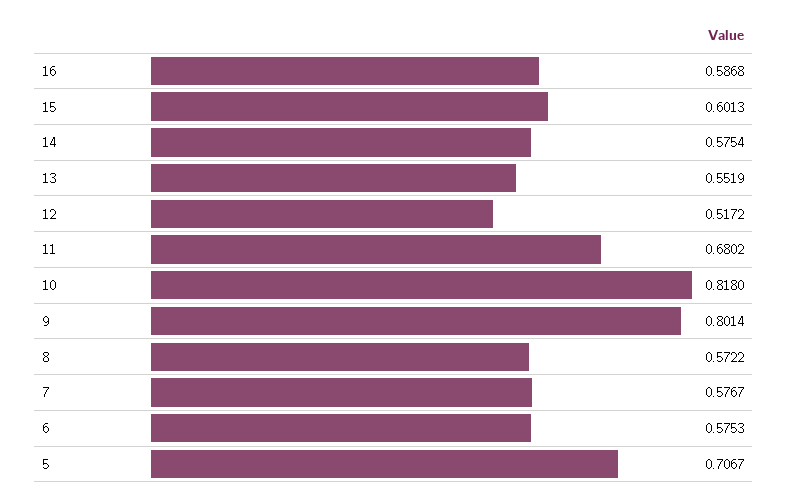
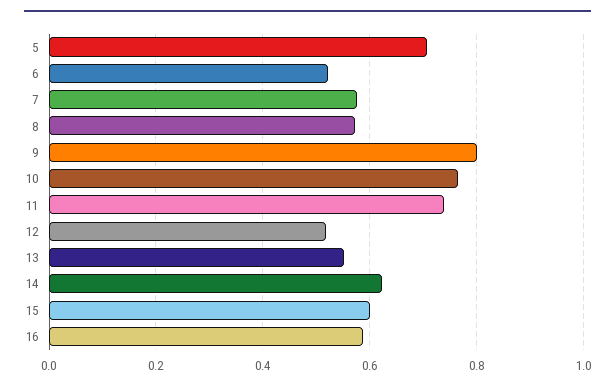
  {
    "16": 0.5868,
    "15": 0.6013,
-   "14": 0.5754,
+   "14": 0.62,
    "13": 0.5519,
    "12": 0.5172,
-   "11": 0.6802,
+   "11": 0.74,
-   "10": 0.818,
+   "10": 0.76,
    "9": 0.8014,
    "8": 0.5722,
    "7": 0.5767,
-   "6": 0.5753,
+   "6": 0.52,
    "5": 0.7067
  }

